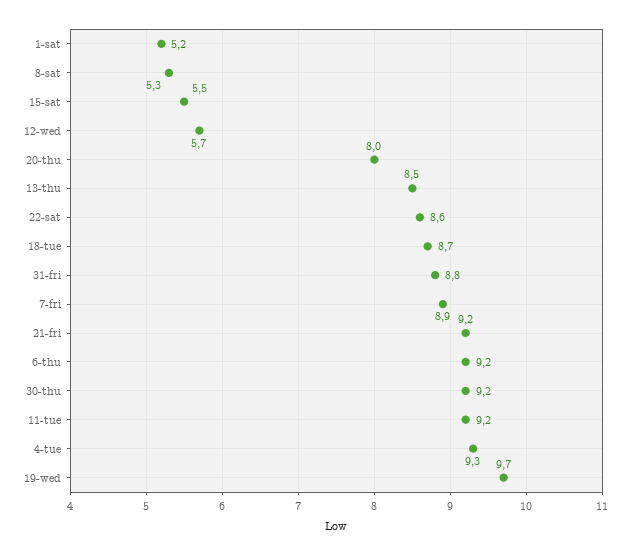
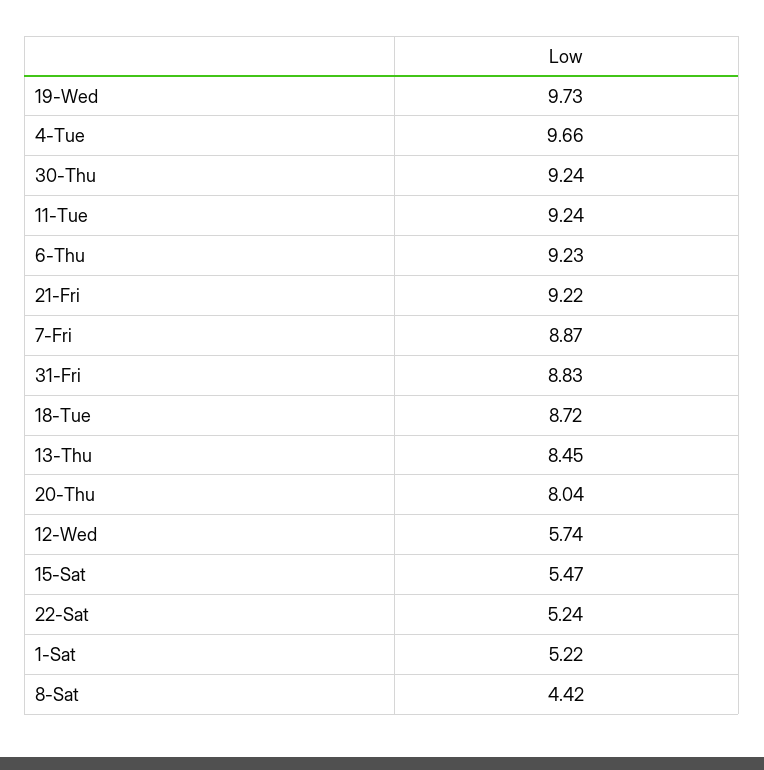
  {
    "1-sat": 5.22,
-   "8-sat": 5.3,
+   "8-sat": 4.42,
    "15-sat": 5.47,
    "12-wed": 5.74,
    "20-thu": 8.04,
    "13-thu": 8.45,
-   "22-sat": 8.6,
+   "22-sat": 5.24,
    "18-tue": 8.72,
    "31-fri": 8.83,
    "7-fri": 8.87,
    "21-fri": 9.22,
    "6-thu": 9.23,
    "30-thu": 9.24,
    "11-tue": 9.24,
-   "4-tue": 9.3,
+   "4-tue": 9.66,
    "19-wed": 9.73
  }

